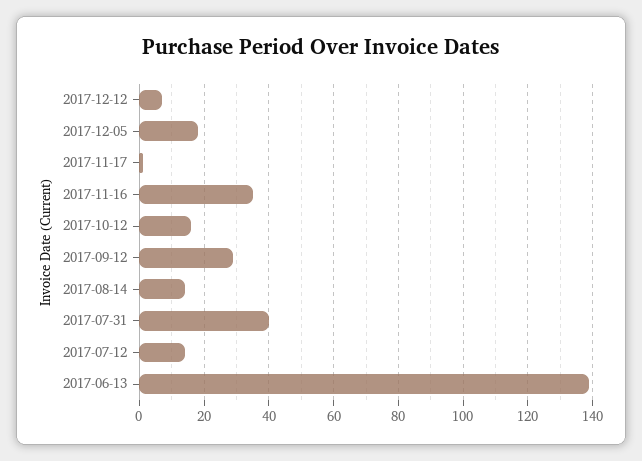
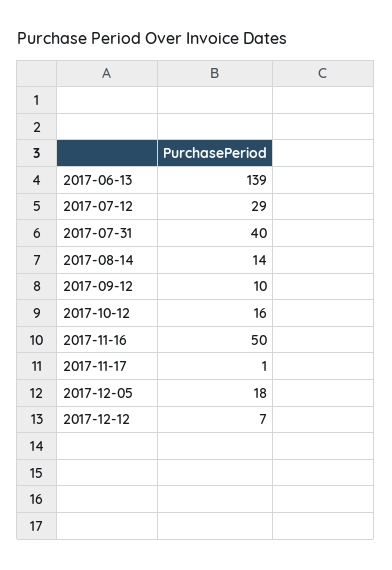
  {
    "2017-12-12": 7,
    "2017-12-05": 18,
    "2017-11-17": 1,
-   "2017-11-16": 35,
+   "2017-11-16": 50,
    "2017-10-12": 16,
-   "2017-09-12": 30,
+   "2017-09-12": 10,
    "2017-08-14": 14,
    "2017-07-31": 40,
-   "2017-07-12": 15,
+   "2017-07-12": 29,
    "2017-06-13": 139
  }

